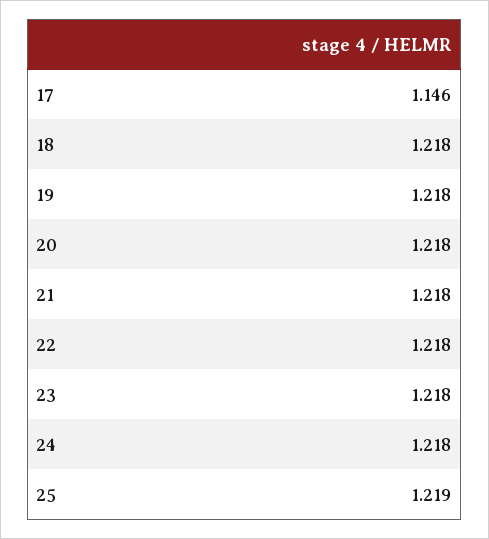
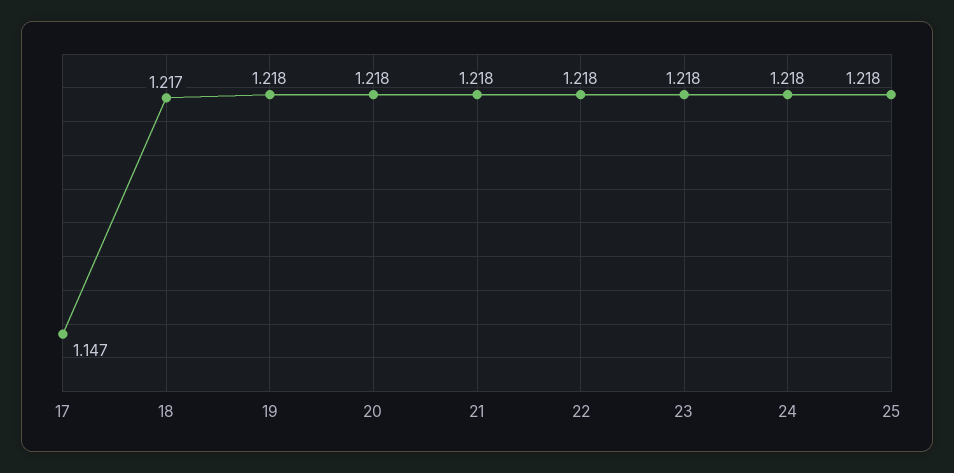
  {
-   "17": 1.146,
+   "17": 1.147,
-   "18": 1.218,
+   "18": 1.217,
    "19": 1.218,
    "20": 1.218,
    "21": 1.218,
    "22": 1.218,
    "23": 1.218,
    "24": 1.218,
-   "25": 1.219
+   "25": 1.218
  }

